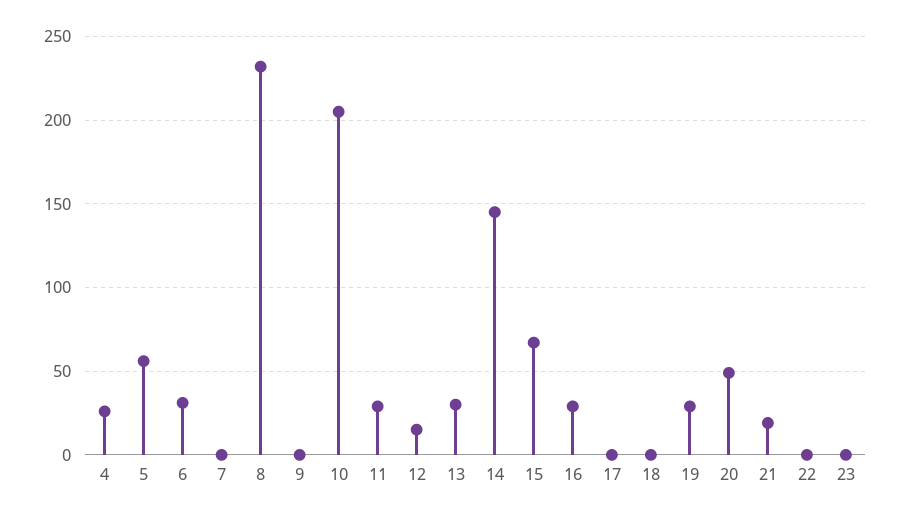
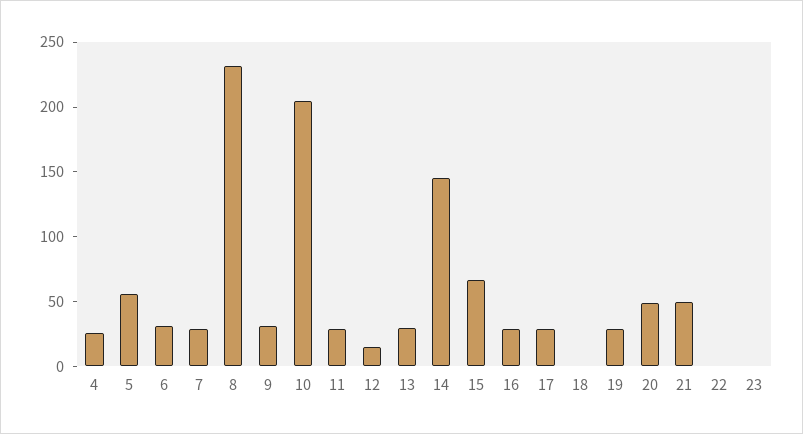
  {
    "4": 25,
    "5": 55,
    "6": 30,
-   "7": 0,
+   "7": 30,
    "8": 230,
-   "9": 0,
+   "9": 30,
    "10": 205,
    "11": 30,
    "12": 15,
    "13": 30,
    "14": 145,
    "15": 65,
    "16": 30,
-   "17": 0,
+   "17": 30,
    "18": 0,
    "19": 30,
    "20": 50,
-   "21": 20,
+   "21": 50,
    "22": 0,
    "23": 0
  }

